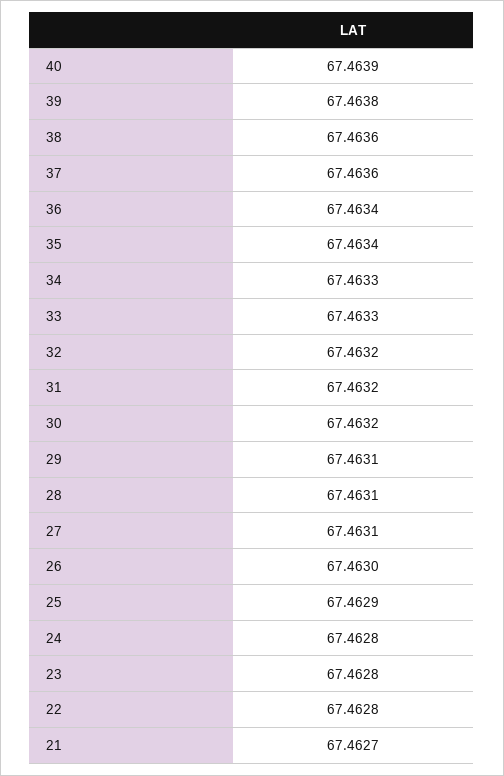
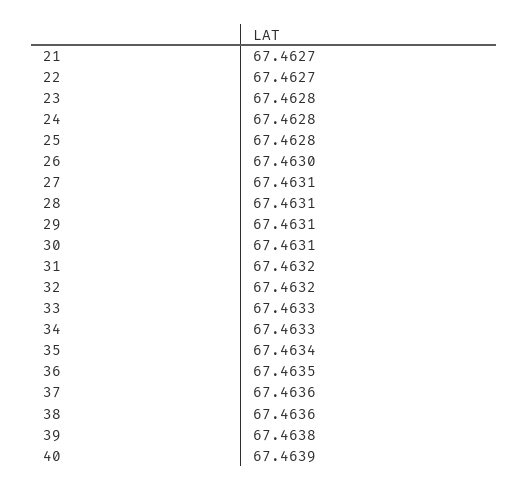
  {
    "40": 67.4639,
    "39": 67.4638,
    "38": 67.4636,
    "37": 67.4636,
-   "36": 67.4634,
+   "36": 67.4635,
    "35": 67.4634,
    "34": 67.4633,
    "33": 67.4633,
    "32": 67.4632,
    "31": 67.4632,
-   "30": 67.4632,
+   "30": 67.4631,
    "29": 67.4631,
    "28": 67.4631,
    "27": 67.4631,
    "26": 67.463,
-   "25": 67.4629,
+   "25": 67.4628,
    "24": 67.4628,
    "23": 67.4628,
-   "22": 67.4628,
+   "22": 67.4627,
    "21": 67.4627
  }

